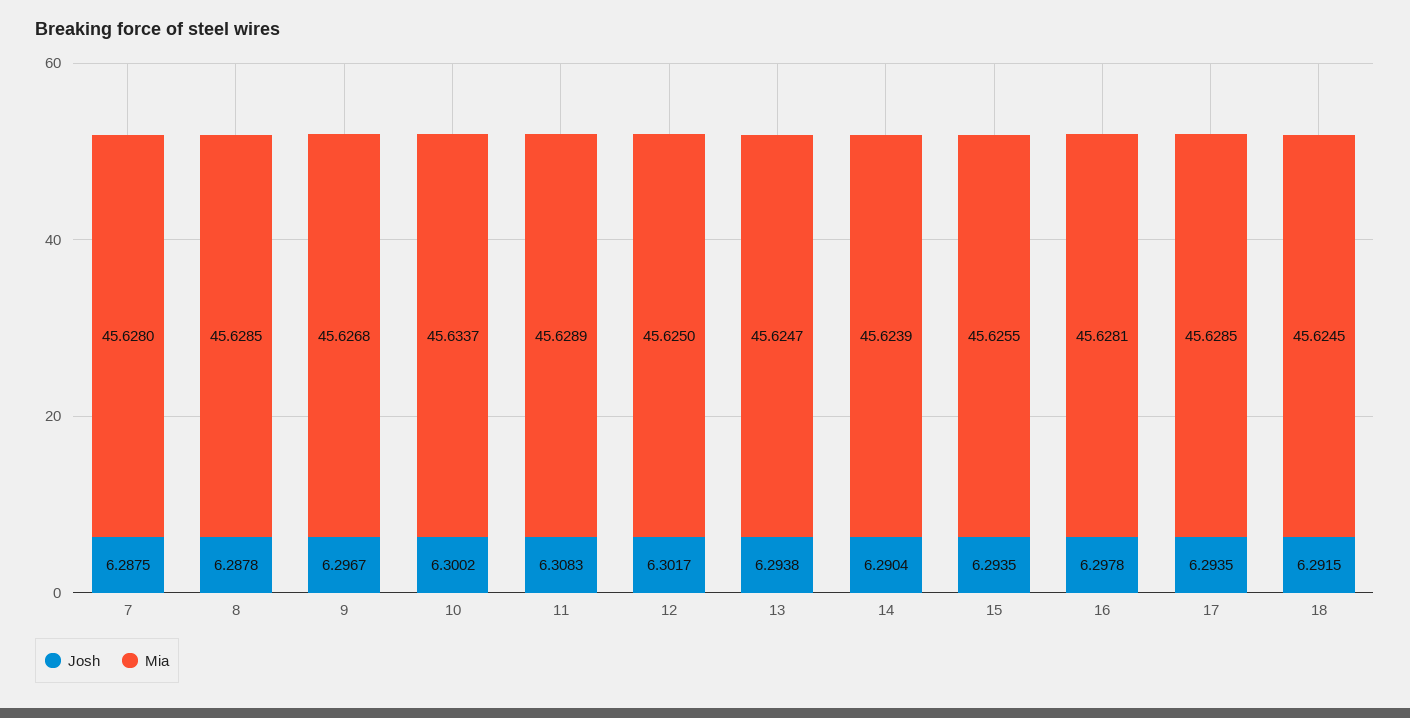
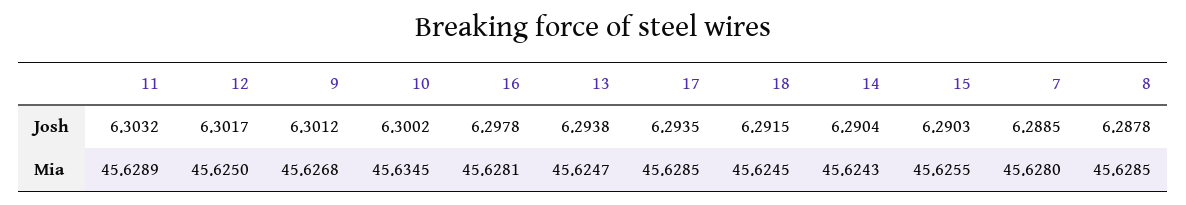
  {
    "Josh": {
-     "7": 6.2875,
+     "7": 6.2885,
      "8": 6.2878,
-     "9": 6.2967,
+     "9": 6.3012,
      "10": 6.3002,
-     "11": 6.3083,
+     "11": 6.3032,
      "12": 6.3017,
      "13": 6.2938,
      "14": 6.2904,
-     "15": 6.2935,
+     "15": 6.2903,
      "16": 6.2978,
      "17": 6.2935,
      "18": 6.2915
    },
    "Mia": {
      "7": 45.628,
      "8": 45.6285,
      "9": 45.6268,
-     "10": 45.6337,
+     "10": 45.6345,
      "11": 45.6289,
      "12": 45.625,
      "13": 45.6247,
-     "14": 45.6239,
+     "14": 45.6243,
      "15": 45.6255,
      "16": 45.6281,
      "17": 45.6285,
      "18": 45.6245
    }
  }

